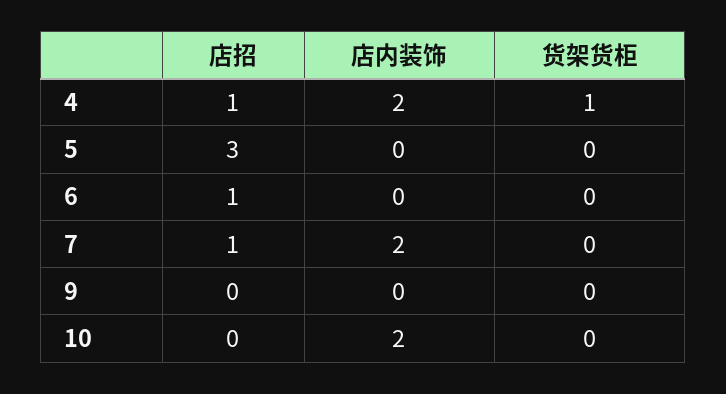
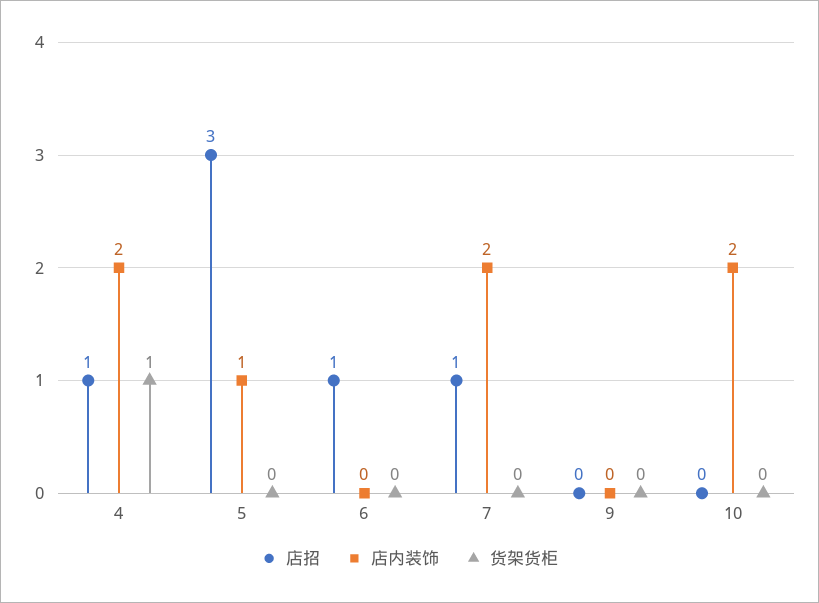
  {
    "店招": {
      "4": 1,
      "5": 3,
      "6": 1,
      "7": 1,
      "9": 0,
      "10": 0
    },
    "店内装饰": {
      "4": 2,
-     "5": 0,
+     "5": 1,
      "6": 0,
      "7": 2,
      "9": 0,
      "10": 2
    },
    "货架货柜": {
      "4": 1,
      "5": 0,
      "6": 0,
      "7": 0,
      "9": 0,
      "10": 0
    }
  }

